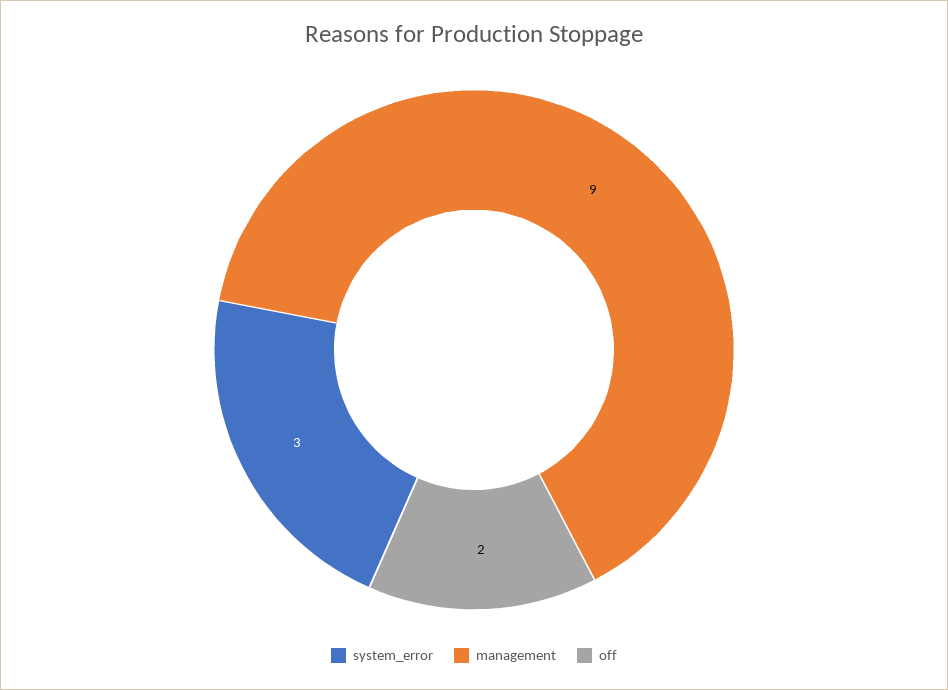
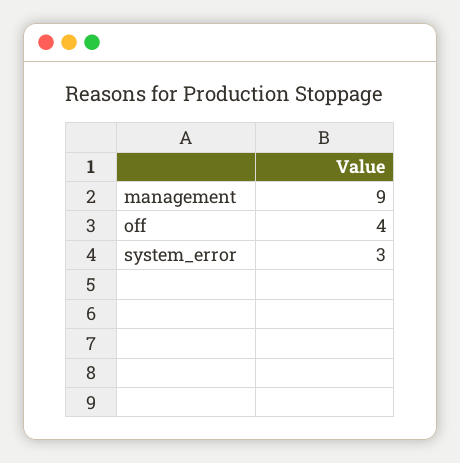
  {
    "system_error": 3,
    "management": 9,
-   "off": 2
+   "off": 4
  }

